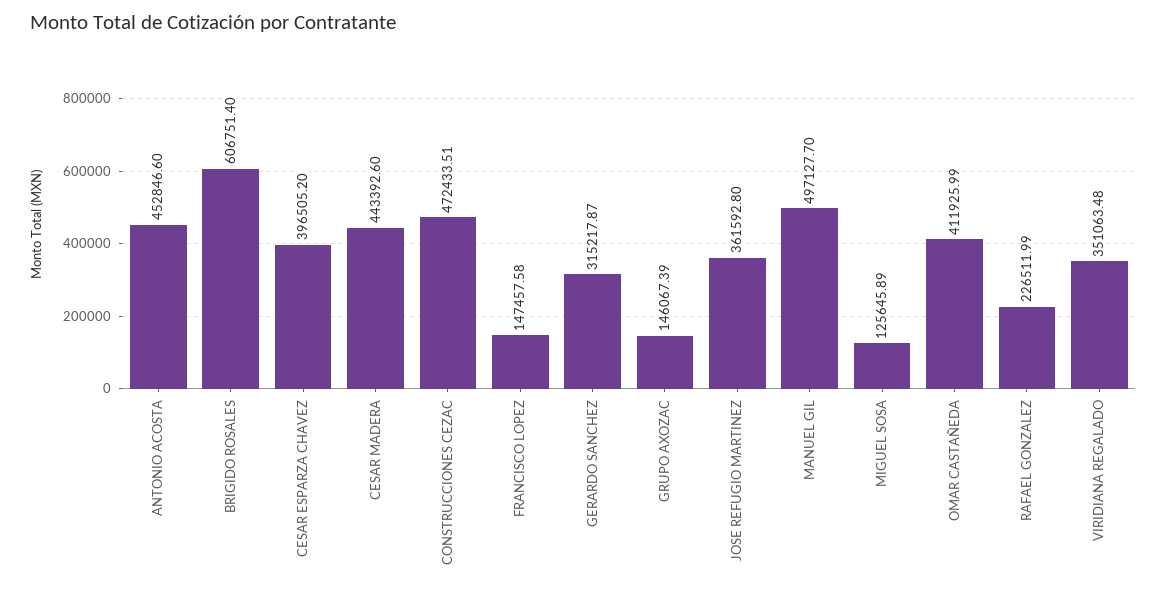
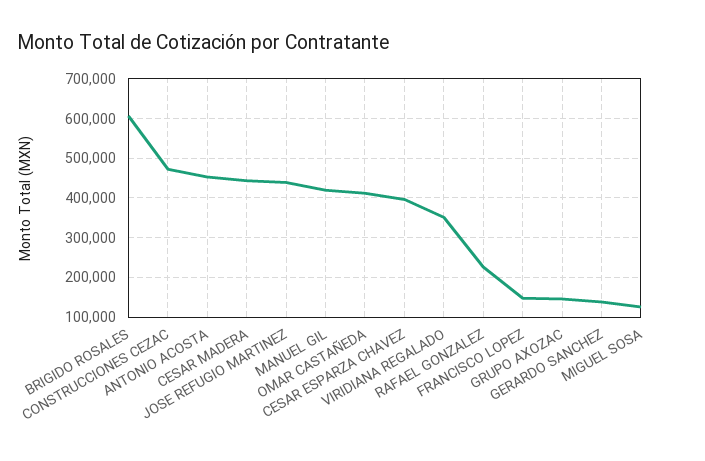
  {
    "ANTONIO ACOSTA": 452846.6,
    "BRIGIDO ROSALES": 606751.4,
    "CESAR ESPARZA CHAVEZ": 396505.2,
    "CESAR MADERA": 443392.6,
    "CONSTRUCCIONES CEZAC": 472433.51,
    "FRANCISCO LOPEZ": 147457.58,
-   "GERARDO SANCHEZ": 315217.87,
+   "GERARDO SANCHEZ": 140000,
    "GRUPO AXOZAC": 146067.39,
-   "JOSE REFUGIO MARTINEZ": 361592.8,
+   "JOSE REFUGIO MARTINEZ": 440000,
-   "MANUEL GIL": 497127.7,
+   "MANUEL GIL": 420000,
    "MIGUEL SOSA": 125645.89,
    "OMAR CASTAÑEDA": 411925.99,
    "RAFAEL GONZALEZ": 226511.99,
    "VIRIDIANA REGALADO": 351063.48
  }

